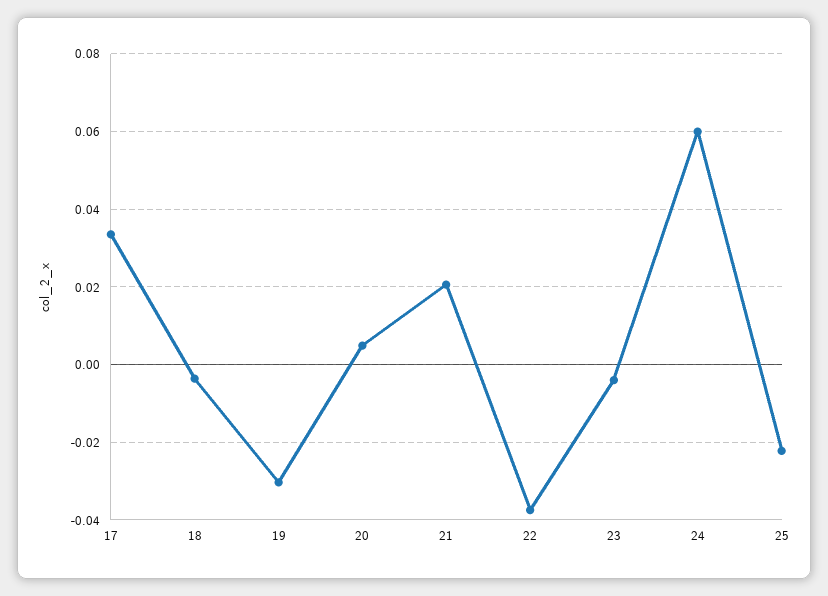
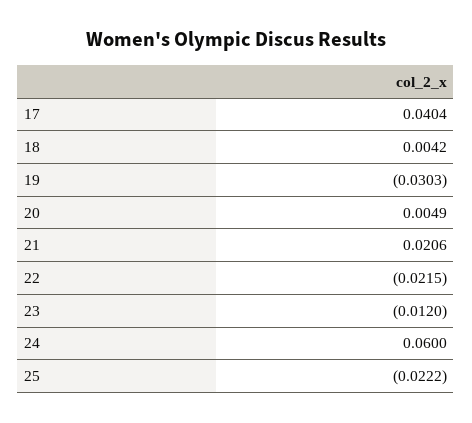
  {
-   "17": 0.034,
+   "17": 0.0404,
-   "18": -0.004,
+   "18": 0.0042,
    "19": -0.0303,
    "20": 0.0049,
    "21": 0.0206,
-   "22": -0.038,
+   "22": -0.0215,
-   "23": -0.004,
+   "23": -0.012,
    "24": 0.06,
    "25": -0.0222
  }

